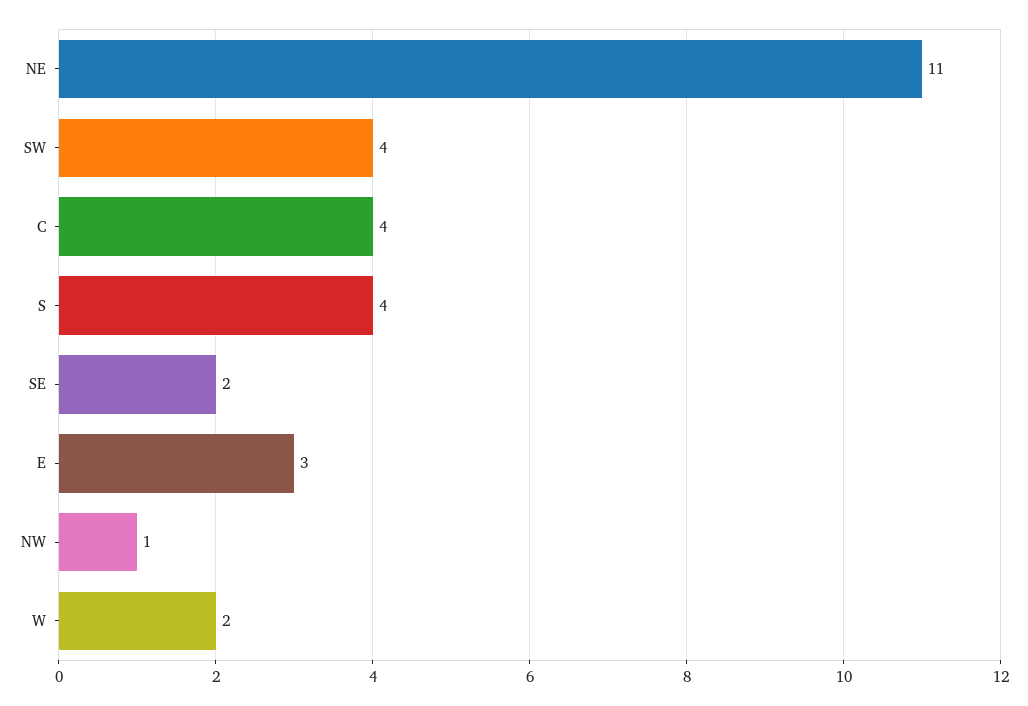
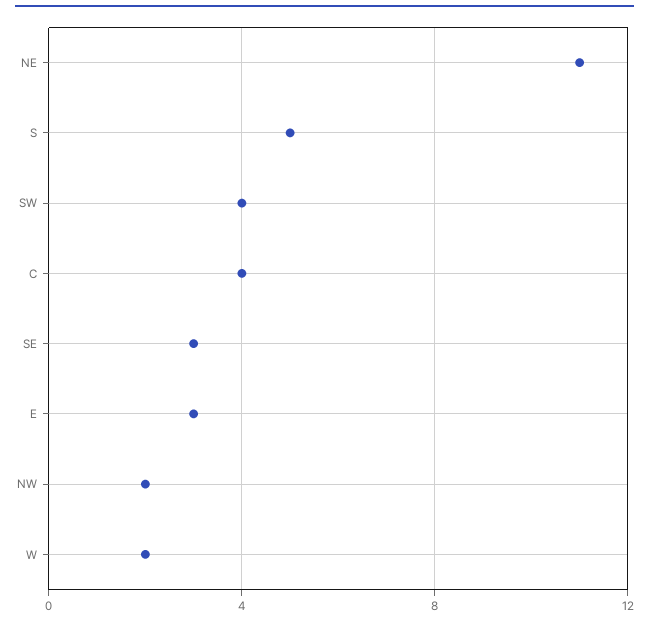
  {
    "NE": 11,
    "SW": 4,
    "C": 4,
-   "S": 4,
+   "S": 5,
-   "SE": 2,
+   "SE": 3,
    "E": 3,
-   "NW": 1,
+   "NW": 2,
    "W": 2
  }

